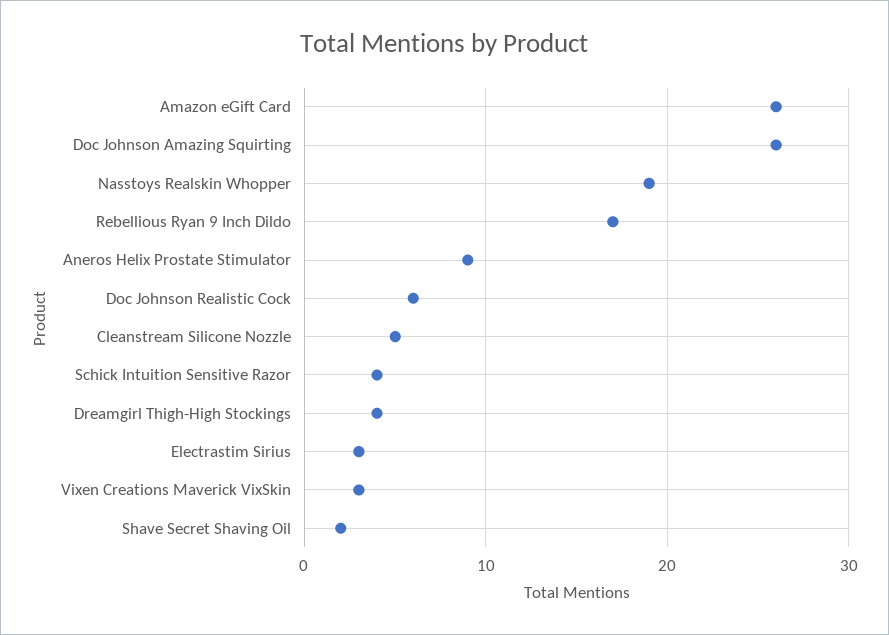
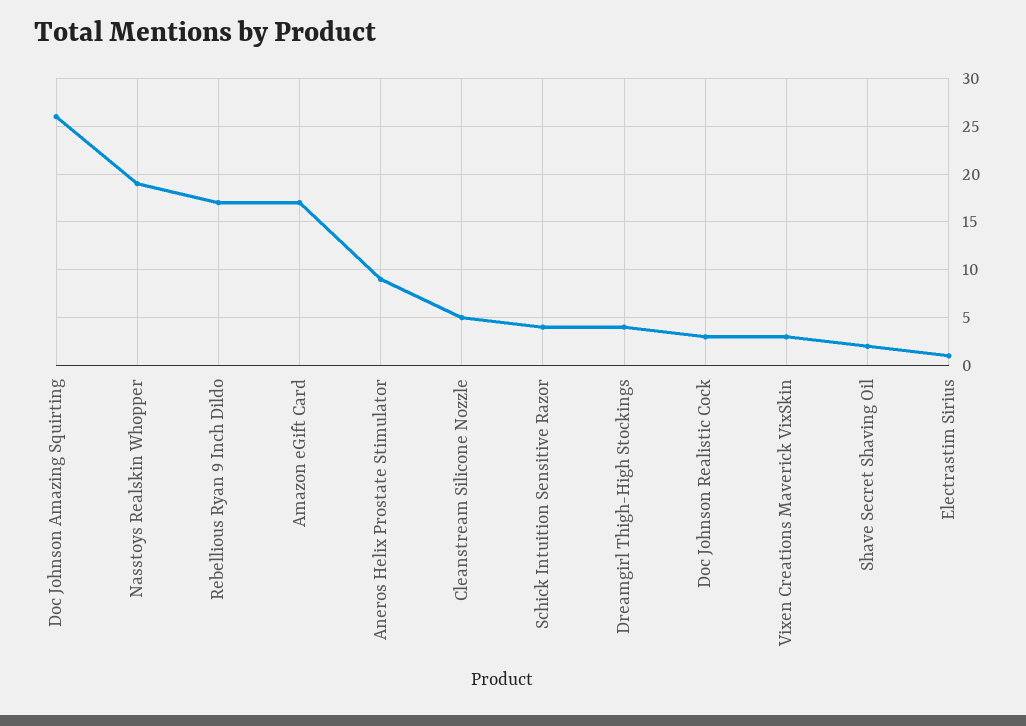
  {
-   "Amazon eGift Card": 26,
+   "Amazon eGift Card": 17,
    "Doc Johnson Amazing Squirting": 26,
    "Nasstoys Realskin Whopper": 19,
    "Rebellious Ryan 9 Inch Dildo": 17,
    "Aneros Helix Prostate Stimulator": 9,
-   "Doc Johnson Realistic Cock": 6,
+   "Doc Johnson Realistic Cock": 3,
    "Cleanstream Silicone Nozzle": 5,
    "Schick Intuition Sensitive Razor": 4,
    "Dreamgirl Thigh-High Stockings": 4,
-   "Electrastim Sirius": 3,
+   "Electrastim Sirius": 1,
    "Vixen Creations Maverick VixSkin": 3,
    "Shave Secret Shaving Oil": 2
  }

